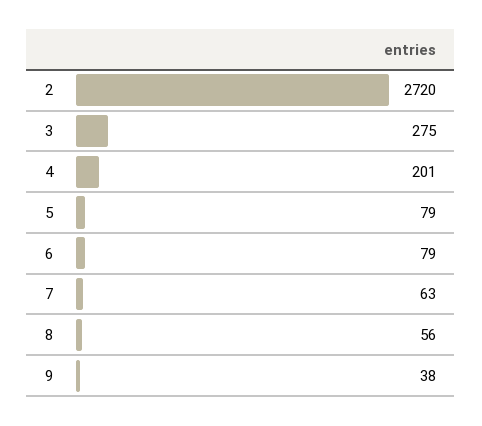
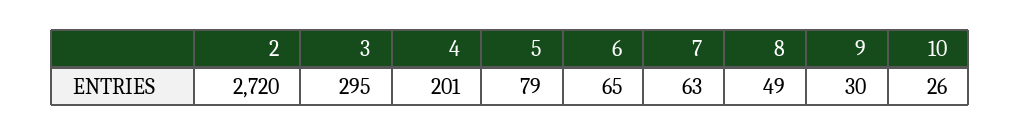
  {
    "2": 2720,
-   "3": 275,
+   "3": 295,
    "4": 201,
    "5": 79,
-   "6": 79,
+   "6": 65,
    "7": 63,
-   "8": 56,
+   "8": 49,
-   "9": 38
+   "9": 30,
+   "10": 26
  }

